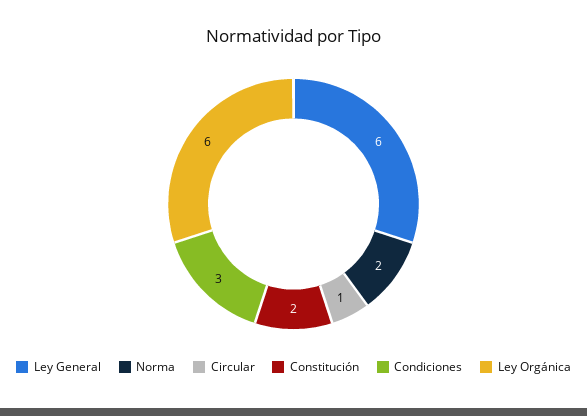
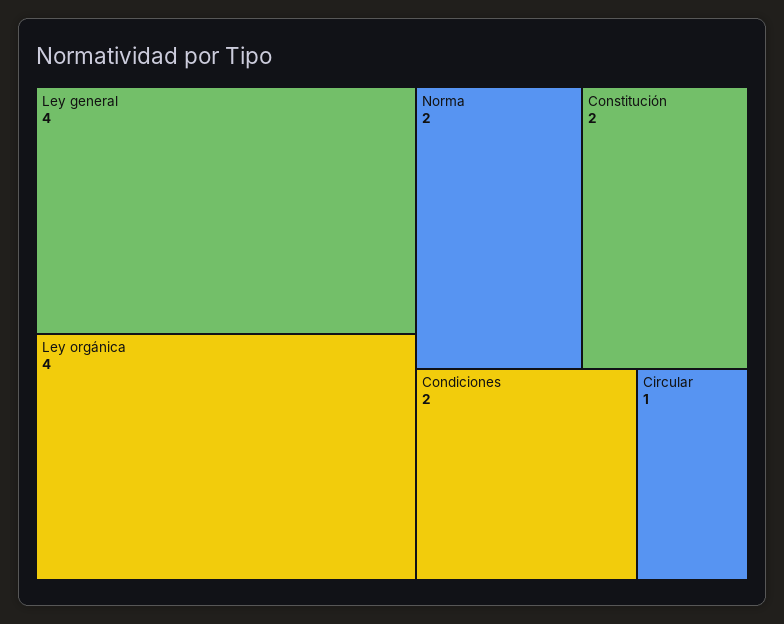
  {
-   "Ley General": 6,
+   "Ley General": 4,
    "Norma": 2,
    "Circular": 1,
    "Constitución": 2,
-   "Condiciones": 3,
+   "Condiciones": 2,
-   "Ley Orgánica": 6
+   "Ley Orgánica": 4
  }

